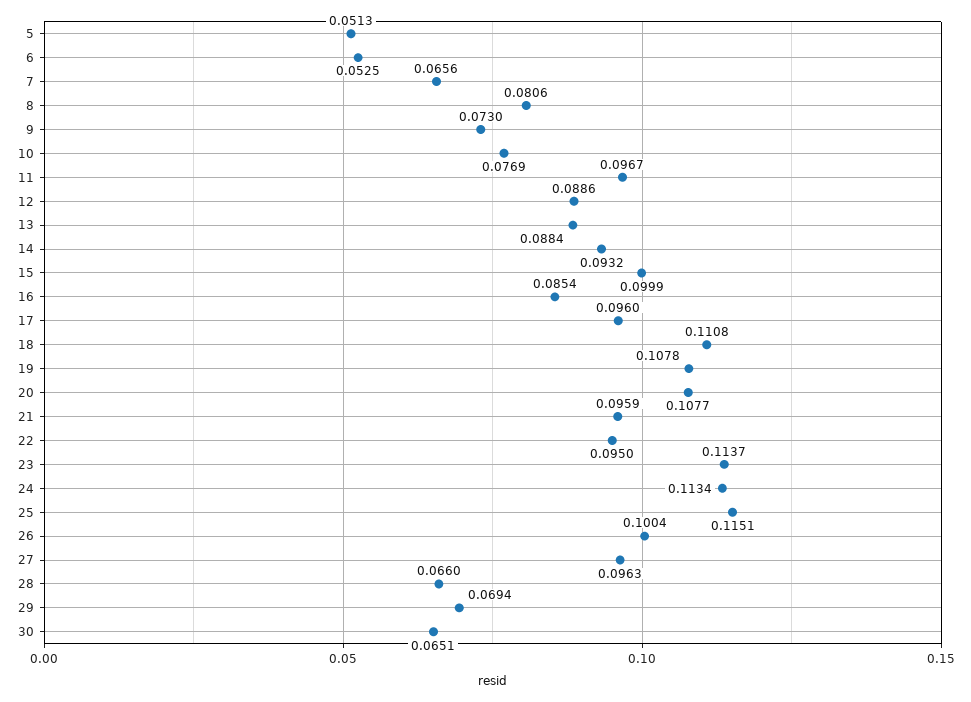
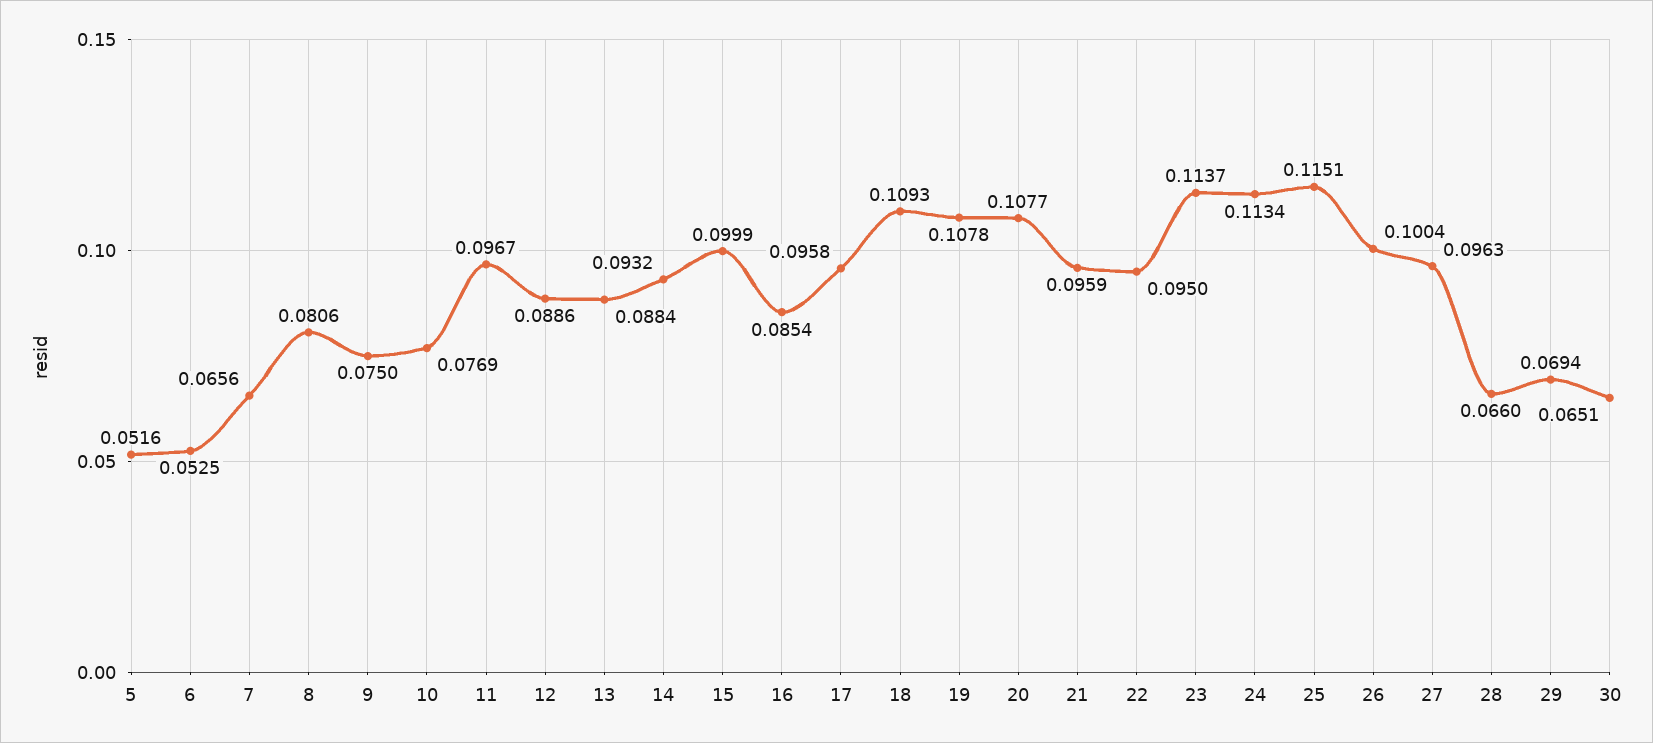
  {
-   "5": 0.0513,
+   "5": 0.0516,
    "6": 0.0525,
    "7": 0.0656,
    "8": 0.0806,
-   "9": 0.073,
+   "9": 0.075,
    "10": 0.0769,
    "11": 0.0967,
    "12": 0.0886,
    "13": 0.0884,
    "14": 0.0932,
    "15": 0.0999,
    "16": 0.0854,
-   "17": 0.096,
+   "17": 0.0958,
-   "18": 0.1108,
+   "18": 0.1093,
    "19": 0.1078,
    "20": 0.1077,
    "21": 0.0959,
    "22": 0.095,
    "23": 0.1137,
    "24": 0.1134,
    "25": 0.1151,
    "26": 0.1004,
    "27": 0.0963,
    "28": 0.066,
    "29": 0.0694,
    "30": 0.0651
  }

